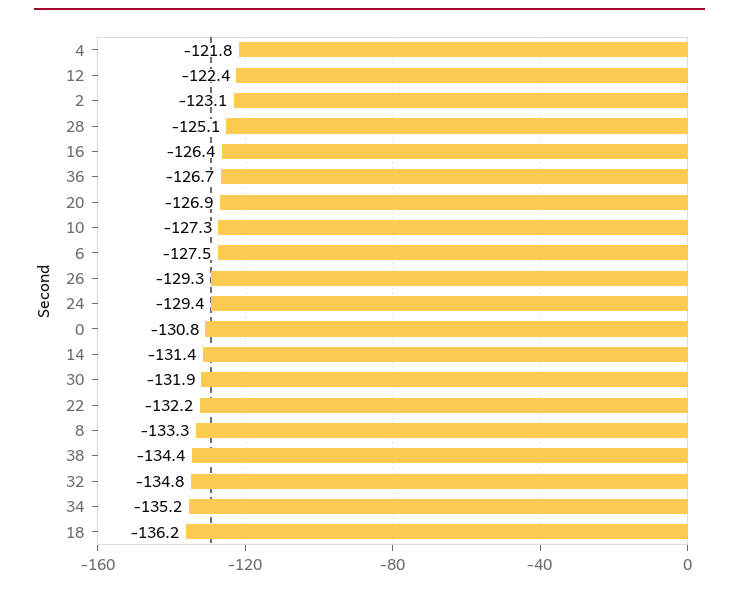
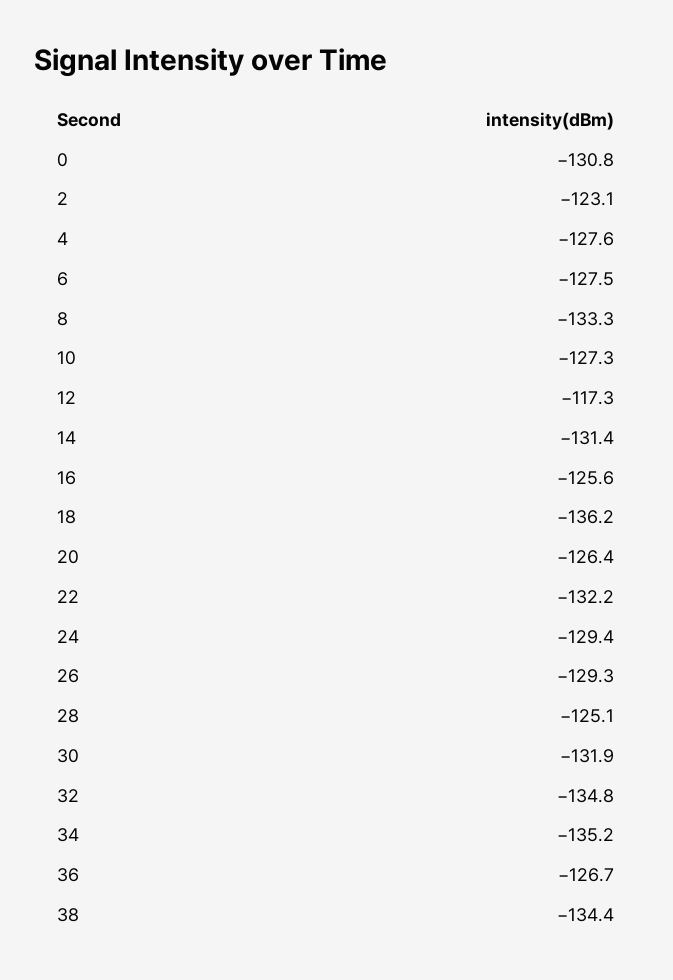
  {
-   "4": -121.8,
+   "4": -127.6,
-   "12": -122.4,
+   "12": -117.3,
    "2": -123.1,
    "28": -125.1,
-   "16": -126.4,
+   "16": -125.6,
    "36": -126.7,
-   "20": -126.9,
+   "20": -126.4,
    "10": -127.3,
    "6": -127.5,
    "26": -129.3,
    "24": -129.4,
    "0": -130.8,
    "14": -131.4,
    "30": -131.9,
    "22": -132.2,
    "8": -133.3,
    "38": -134.4,
    "32": -134.8,
    "34": -135.2,
    "18": -136.2
  }

